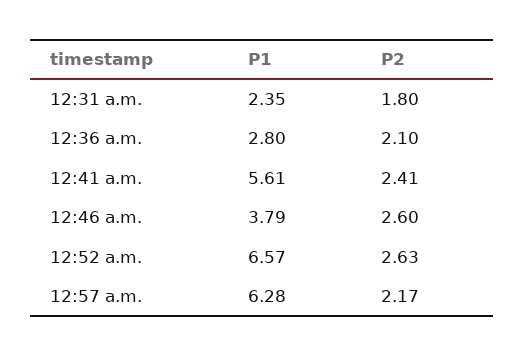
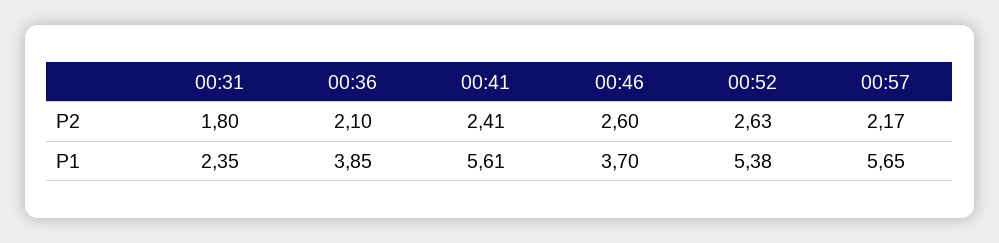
  {
    "P1": {
      "12:31 a.m.": 2.35,
-     "12:36 a.m.": 2.8,
+     "12:36 a.m.": 3.85,
      "12:41 a.m.": 5.61,
-     "12:46 a.m.": 3.79,
+     "12:46 a.m.": 3.7,
-     "12:52 a.m.": 6.57,
+     "12:52 a.m.": 5.38,
-     "12:57 a.m.": 6.28
+     "12:57 a.m.": 5.65
    },
    "P2": {
      "12:31 a.m.": 1.8,
      "12:36 a.m.": 2.1,
      "12:41 a.m.": 2.41,
      "12:46 a.m.": 2.6,
      "12:52 a.m.": 2.63,
      "12:57 a.m.": 2.17
    }
  }

